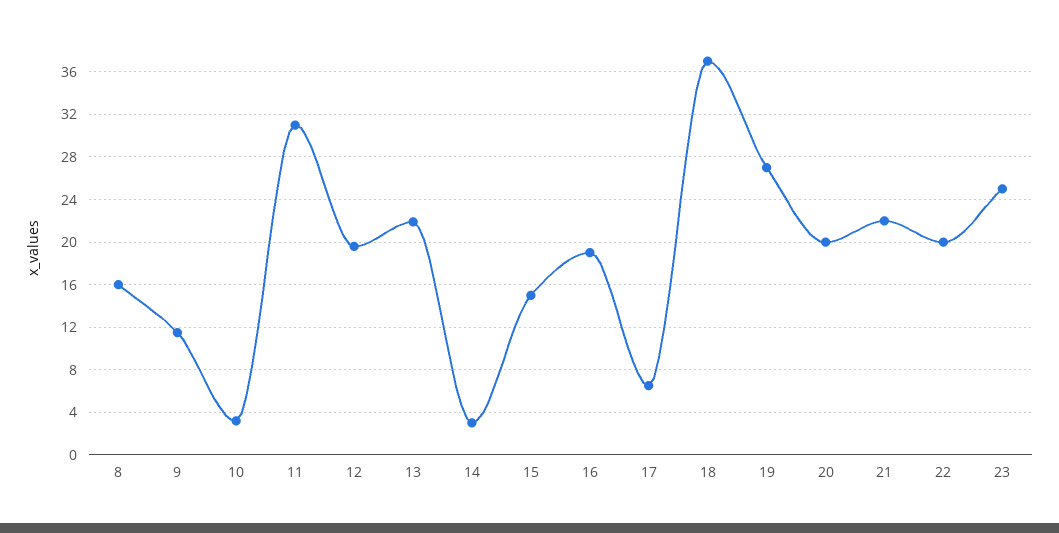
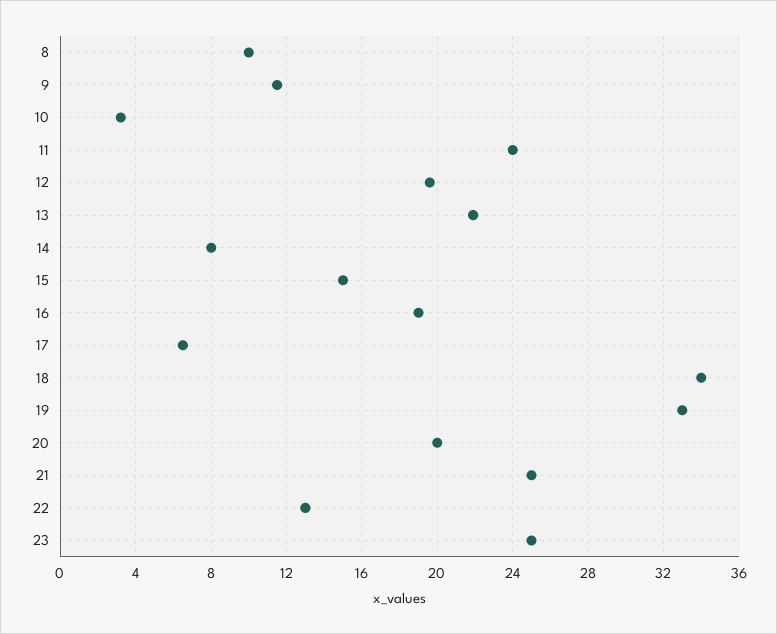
  {
-   "8": 16,
+   "8": 10,
    "9": 11.5,
    "10": 3,
-   "11": 31,
+   "11": 24,
    "12": 19.5,
    "13": 22,
-   "14": 3,
+   "14": 8,
    "15": 15,
    "16": 19,
    "17": 6.5,
-   "18": 37,
+   "18": 34,
-   "19": 27,
+   "19": 33,
    "20": 20,
-   "21": 22,
+   "21": 25,
-   "22": 20,
+   "22": 13,
    "23": 25
  }

